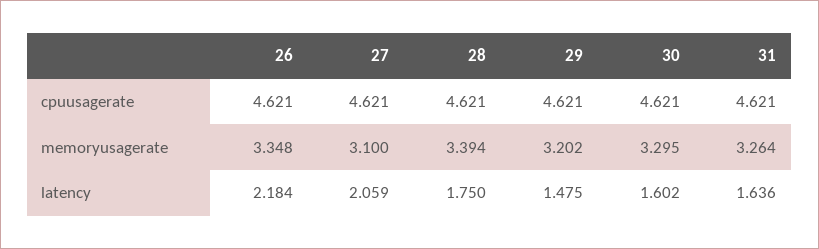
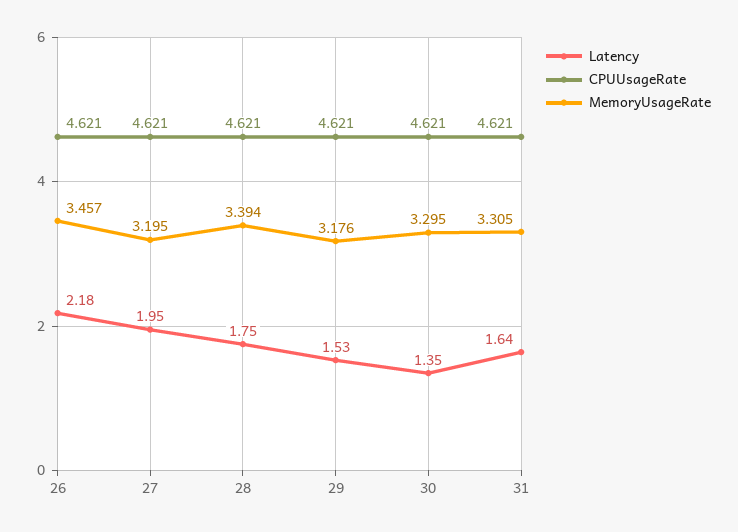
  {
    "cpuusagerate": {
      "26": 4.621,
      "27": 4.621,
      "28": 4.621,
      "29": 4.621,
      "30": 4.621,
      "31": 4.621
    },
    "memoryusagerate": {
-     "26": 3.348,
+     "26": 3.457,
-     "27": 3.1,
+     "27": 3.195,
      "28": 3.394,
-     "29": 3.202,
+     "29": 3.176,
      "30": 3.295,
-     "31": 3.264
+     "31": 3.305
    },
    "latency": {
      "26": 2.184,
-     "27": 2.059,
+     "27": 1.95,
      "28": 1.75,
-     "29": 1.475,
+     "29": 1.53,
-     "30": 1.602,
+     "30": 1.35,
      "31": 1.636
    }
  }

